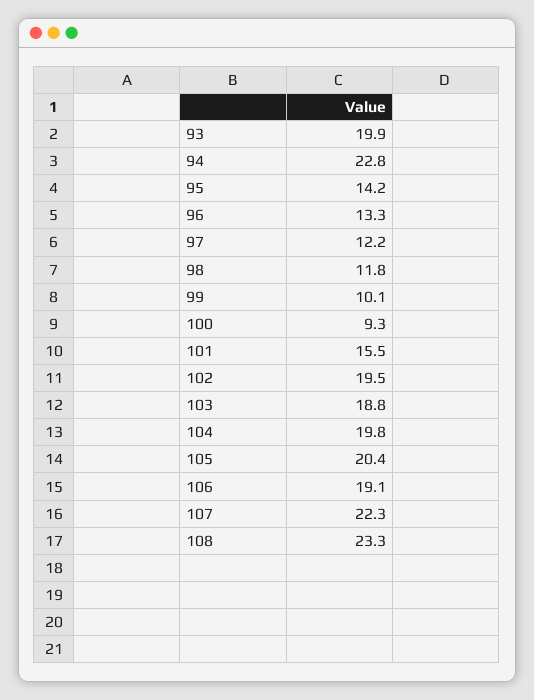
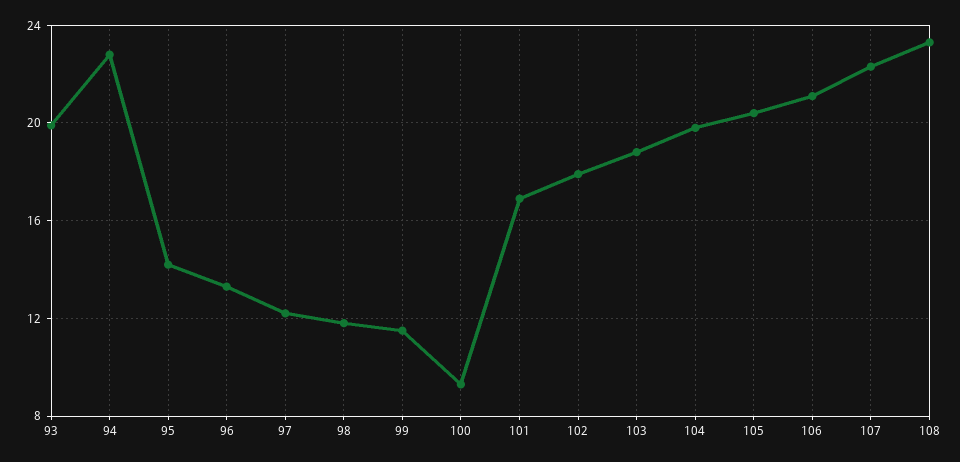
  {
    "93": 19.9,
    "94": 22.8,
    "95": 14.2,
    "96": 13.3,
    "97": 12.2,
    "98": 11.8,
-   "99": 10.1,
+   "99": 11.5,
    "100": 9.3,
-   "101": 15.5,
+   "101": 17,
-   "102": 19.5,
+   "102": 18,
    "103": 18.8,
    "104": 19.8,
    "105": 20.4,
-   "106": 19.1,
+   "106": 21,
    "107": 22.3,
    "108": 23.3
  }

